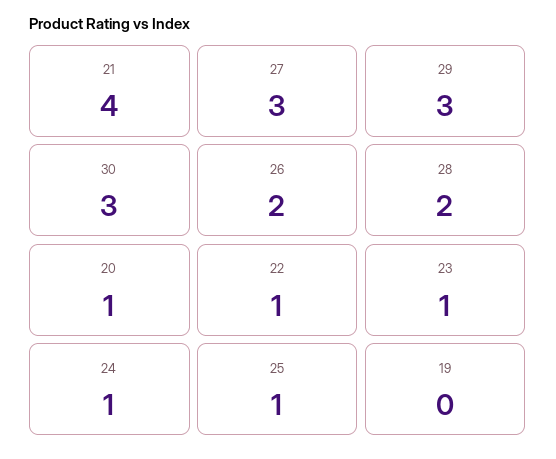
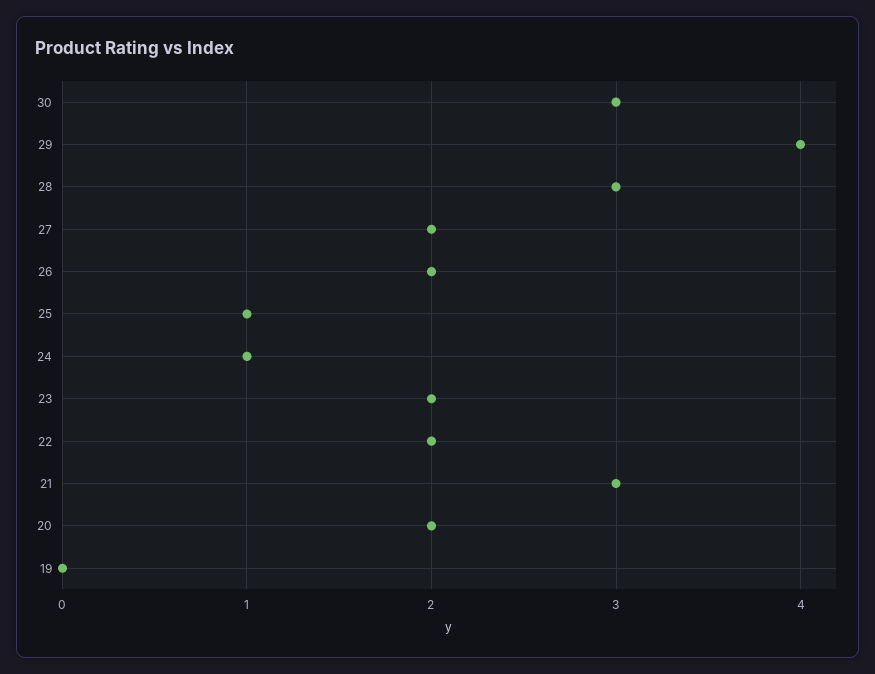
  {
-   "21": 4,
+   "21": 3,
-   "27": 3,
+   "27": 2,
-   "29": 3,
+   "29": 4,
    "30": 3,
    "26": 2,
-   "28": 2,
+   "28": 3,
-   "20": 1,
+   "20": 2,
-   "22": 1,
+   "22": 2,
-   "23": 1,
+   "23": 2,
    "24": 1,
    "25": 1,
    "19": 0
  }

